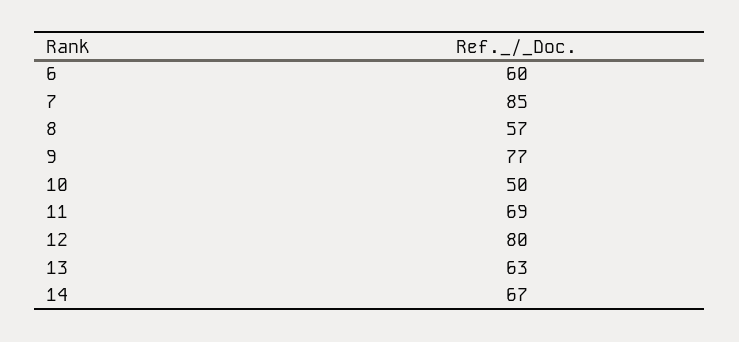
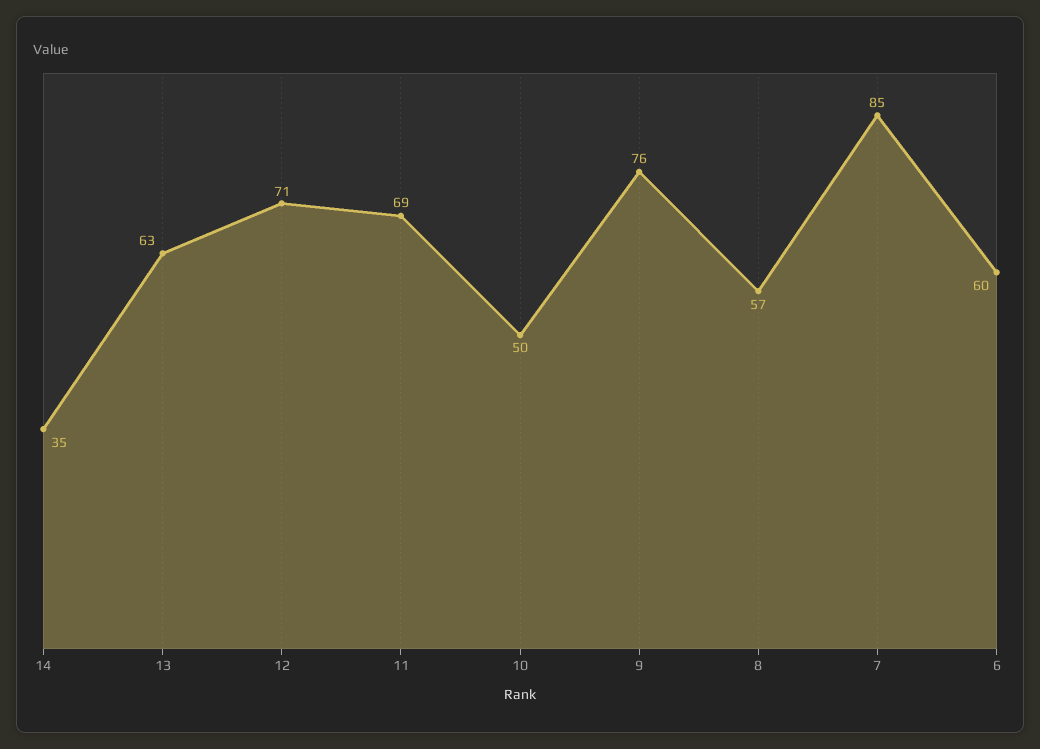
  {
    "6": 60,
    "7": 85,
    "8": 57,
-   "9": 77,
+   "9": 76,
    "10": 50,
    "11": 69,
-   "12": 80,
+   "12": 71,
    "13": 63,
-   "14": 67
+   "14": 35
  }

